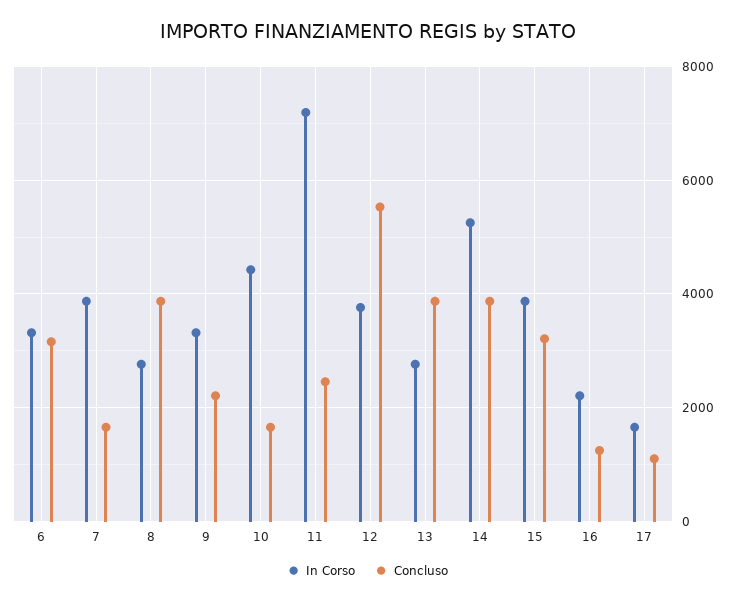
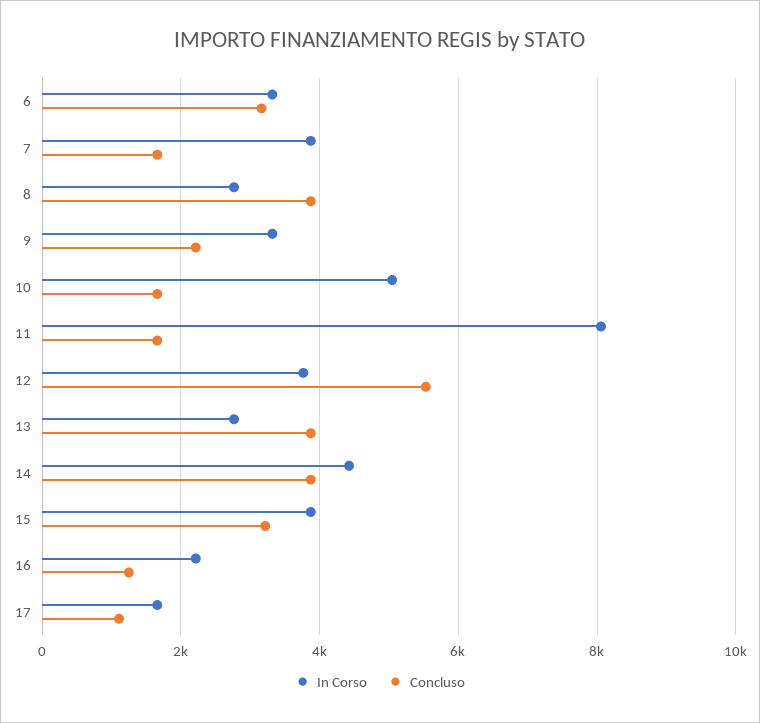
  {
    "In Corso": {
      "6": 3400,
      "7": 3800,
      "8": 2800,
      "9": 3400,
-     "10": 4400,
+     "10": 5000,
-     "11": 7200,
+     "11": 8000,
      "12": 3800,
      "13": 2800,
-     "14": 5200,
+     "14": 4400,
      "15": 3800,
      "16": 2200,
      "17": 1600
    },
    "Concluso": {
      "6": 3200,
      "7": 1600,
      "8": 3800,
      "9": 2200,
      "10": 1600,
-     "11": 2400,
+     "11": 1600,
      "12": 5600,
      "13": 3800,
      "14": 3800,
      "15": 3200,
      "16": 1200,
      "17": 1200
    }
  }

